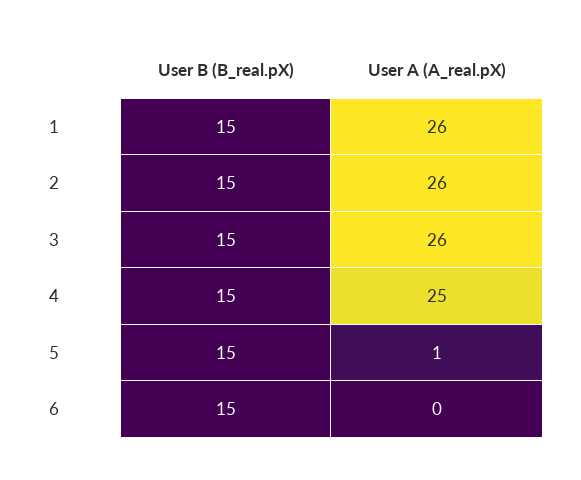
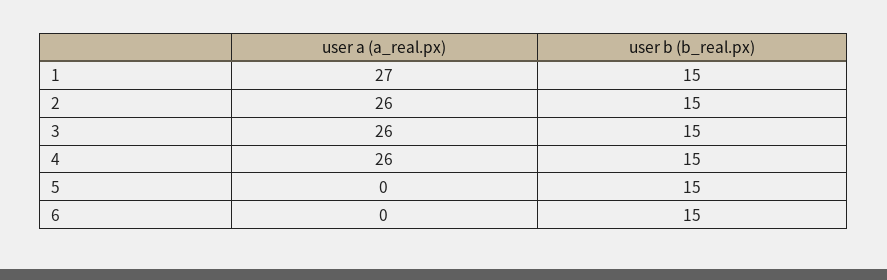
  {
    "User B (B_real.pX)": {
      "1": 15,
      "2": 15,
      "3": 15,
      "4": 15,
      "5": 15,
      "6": 15
    },
    "User A (A_real.pX)": {
-     "1": 26,
+     "1": 27,
      "2": 26,
      "3": 26,
-     "4": 25,
+     "4": 26,
-     "5": 1,
+     "5": 0,
      "6": 0
    }
  }

